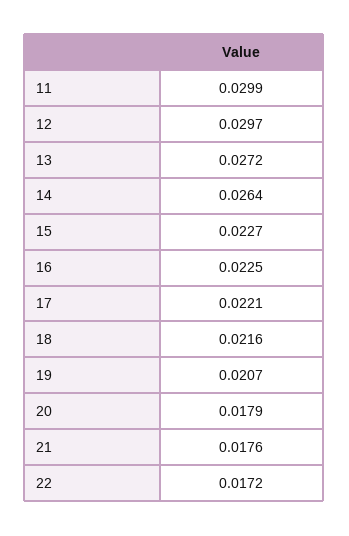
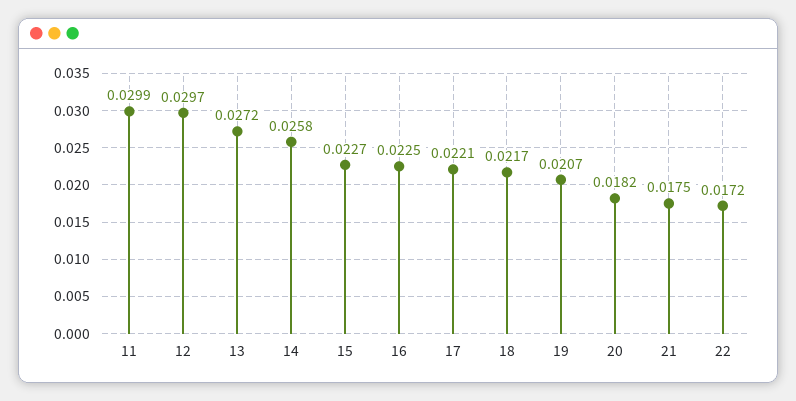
  {
    "11": 0.0299,
    "12": 0.0297,
    "13": 0.0272,
-   "14": 0.0264,
+   "14": 0.0258,
    "15": 0.0227,
    "16": 0.0225,
    "17": 0.0221,
-   "18": 0.0216,
+   "18": 0.0217,
    "19": 0.0207,
-   "20": 0.0179,
+   "20": 0.0182,
-   "21": 0.0176,
+   "21": 0.0175,
    "22": 0.0172
  }

